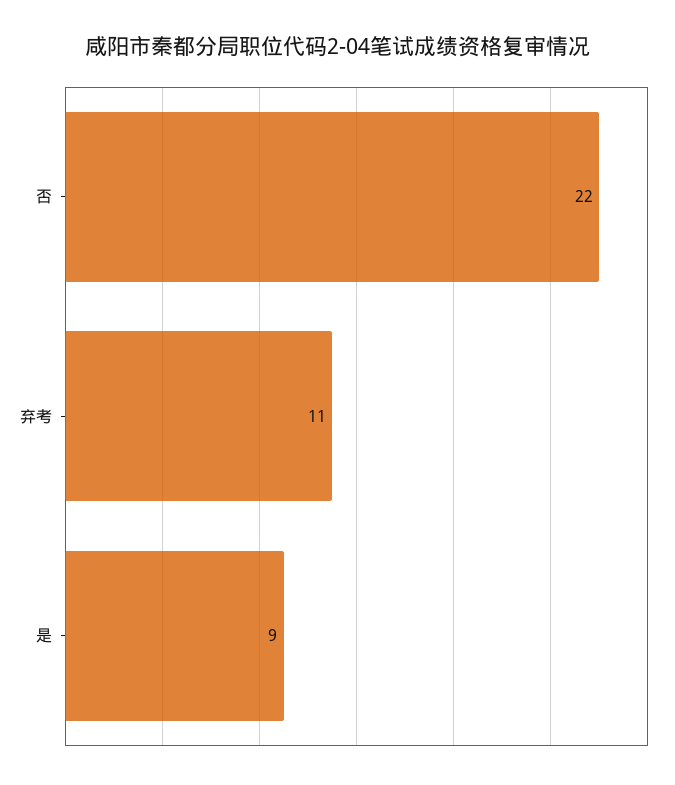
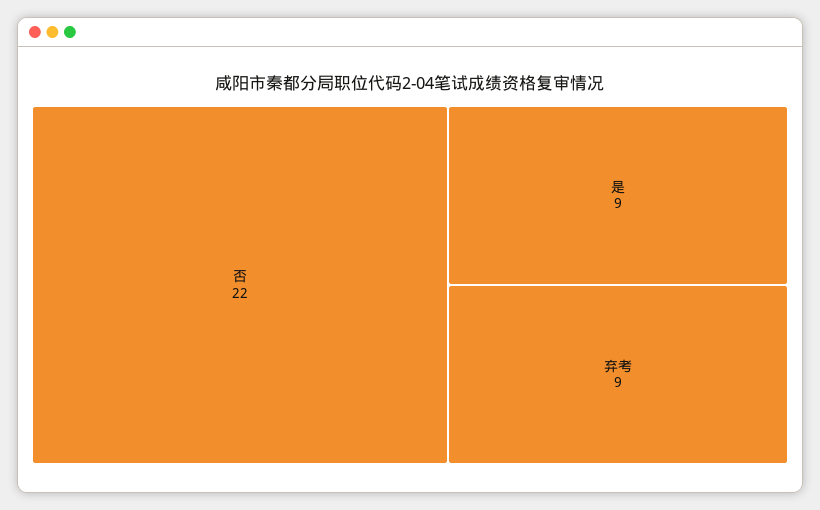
  {
    "否": 22,
-   "弃考": 11,
+   "弃考": 9,
    "是": 9
  }

